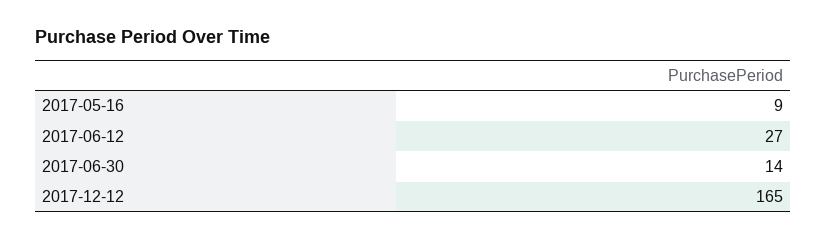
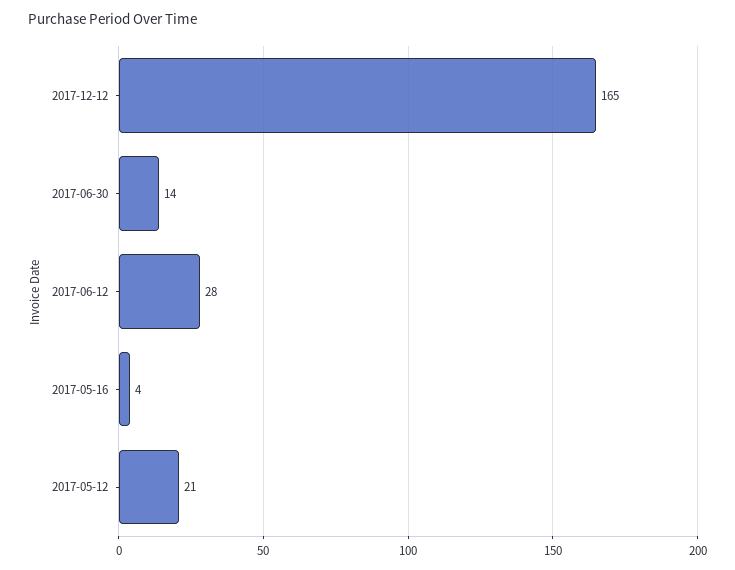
  {
-   "2017-05-16": 9,
+   "2017-05-16": 4,
-   "2017-06-12": 27,
+   "2017-06-12": 28,
    "2017-06-30": 14,
-   "2017-12-12": 165
+   "2017-12-12": 165,
+   "2017-05-12": 21
  }

